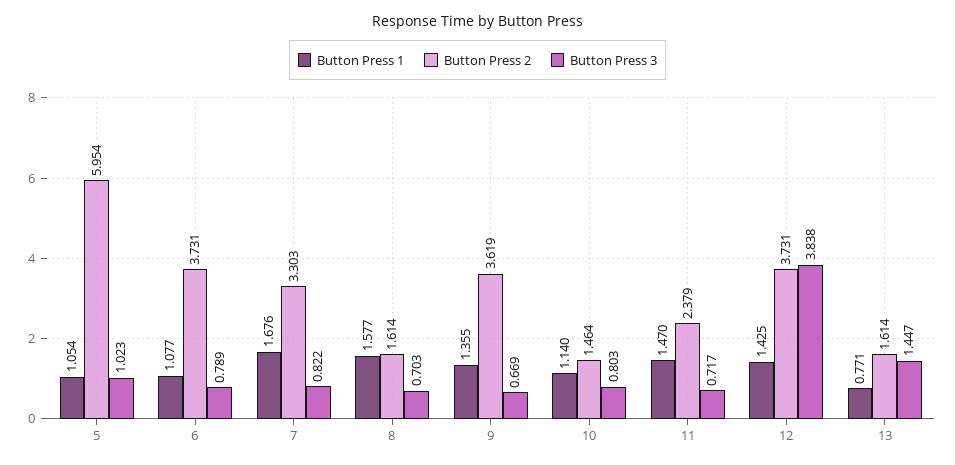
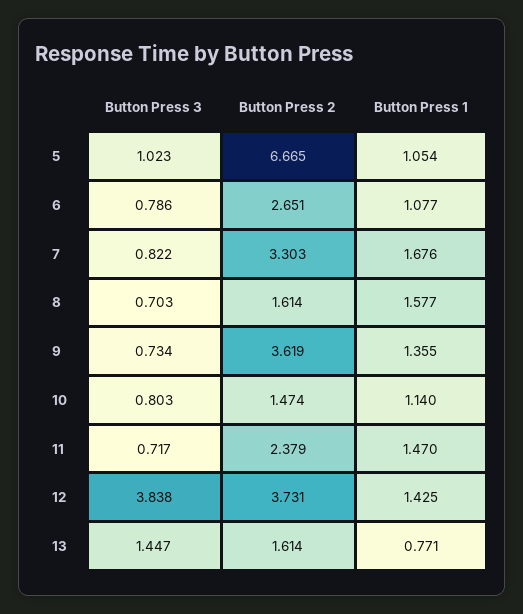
  {
    "Button Press 1": {
      "5": 1.054,
      "6": 1.077,
      "7": 1.676,
      "8": 1.577,
      "9": 1.355,
      "10": 1.14,
      "11": 1.47,
      "12": 1.425,
      "13": 0.771
    },
    "Button Press 2": {
-     "5": 5.954,
+     "5": 6.665,
-     "6": 3.731,
+     "6": 2.651,
      "7": 3.303,
      "8": 1.614,
      "9": 3.619,
-     "10": 1.464,
+     "10": 1.474,
      "11": 2.379,
      "12": 3.731,
      "13": 1.614
    },
    "Button Press 3": {
      "5": 1.023,
-     "6": 0.789,
+     "6": 0.786,
      "7": 0.822,
      "8": 0.703,
-     "9": 0.669,
+     "9": 0.734,
      "10": 0.803,
      "11": 0.717,
      "12": 3.838,
      "13": 1.447
    }
  }

